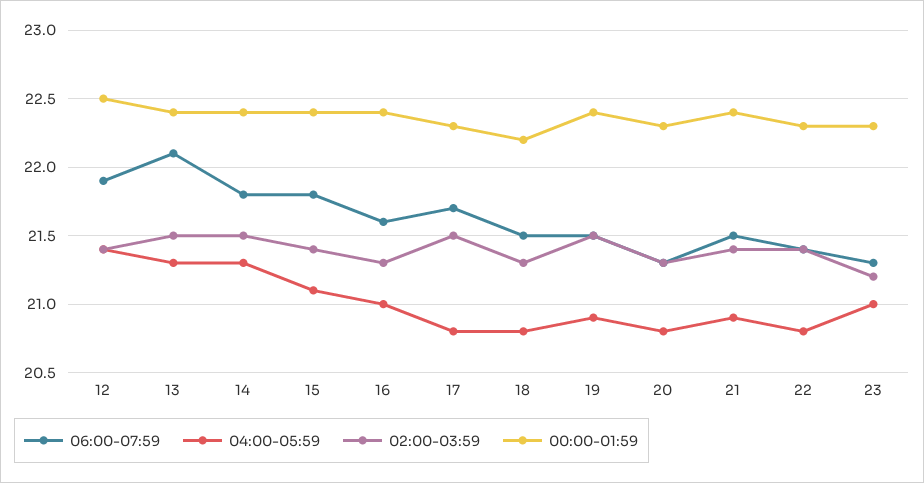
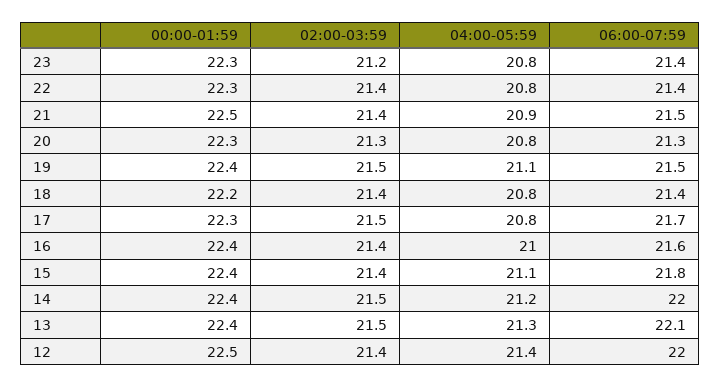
  {
    "06:00-07:59": {
-     "12": 21.9,
+     "12": 22,
      "13": 22.1,
-     "14": 21.8,
+     "14": 22,
      "15": 21.8,
      "16": 21.6,
      "17": 21.7,
-     "18": 21.5,
+     "18": 21.4,
      "19": 21.5,
      "20": 21.3,
      "21": 21.5,
      "22": 21.4,
-     "23": 21.3
+     "23": 21.4
    },
    "04:00-05:59": {
      "12": 21.4,
      "13": 21.3,
-     "14": 21.3,
+     "14": 21.2,
      "15": 21.1,
      "16": 21,
      "17": 20.8,
      "18": 20.8,
-     "19": 20.9,
+     "19": 21.1,
      "20": 20.8,
      "21": 20.9,
      "22": 20.8,
-     "23": 21
+     "23": 20.8
    },
    "02:00-03:59": {
      "12": 21.4,
      "13": 21.5,
      "14": 21.5,
      "15": 21.4,
-     "16": 21.3,
+     "16": 21.4,
      "17": 21.5,
-     "18": 21.3,
+     "18": 21.4,
      "19": 21.5,
      "20": 21.3,
      "21": 21.4,
      "22": 21.4,
      "23": 21.2
    },
    "00:00-01:59": {
      "12": 22.5,
      "13": 22.4,
      "14": 22.4,
      "15": 22.4,
      "16": 22.4,
      "17": 22.3,
      "18": 22.2,
      "19": 22.4,
      "20": 22.3,
-     "21": 22.4,
+     "21": 22.5,
      "22": 22.3,
      "23": 22.3
    }
  }

